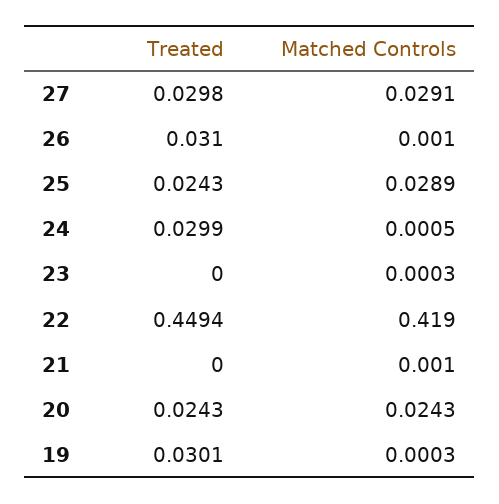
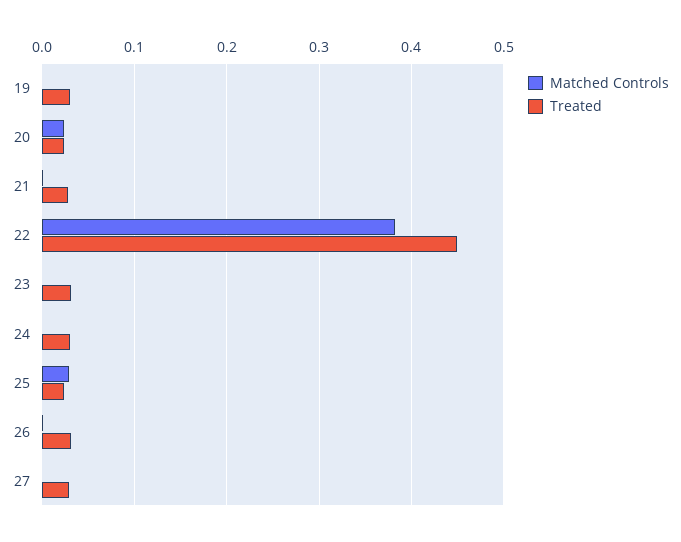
  {
    "Treated": {
      "27": 0.0298,
      "26": 0.031,
      "25": 0.0243,
      "24": 0.0299,
-     "23": 0,
+     "23": 0.03,
      "22": 0.4494,
-     "21": 0,
+     "21": 0.03,
      "20": 0.0243,
      "19": 0.0301
    },
    "Matched Controls": {
-     "27": 0.0291,
+     "27": 0,
      "26": 0.001,
      "25": 0.0289,
      "24": 0.0005,
      "23": 0.0003,
-     "22": 0.419,
+     "22": 0.38,
      "21": 0.001,
      "20": 0.0243,
      "19": 0.0003
    }
  }

